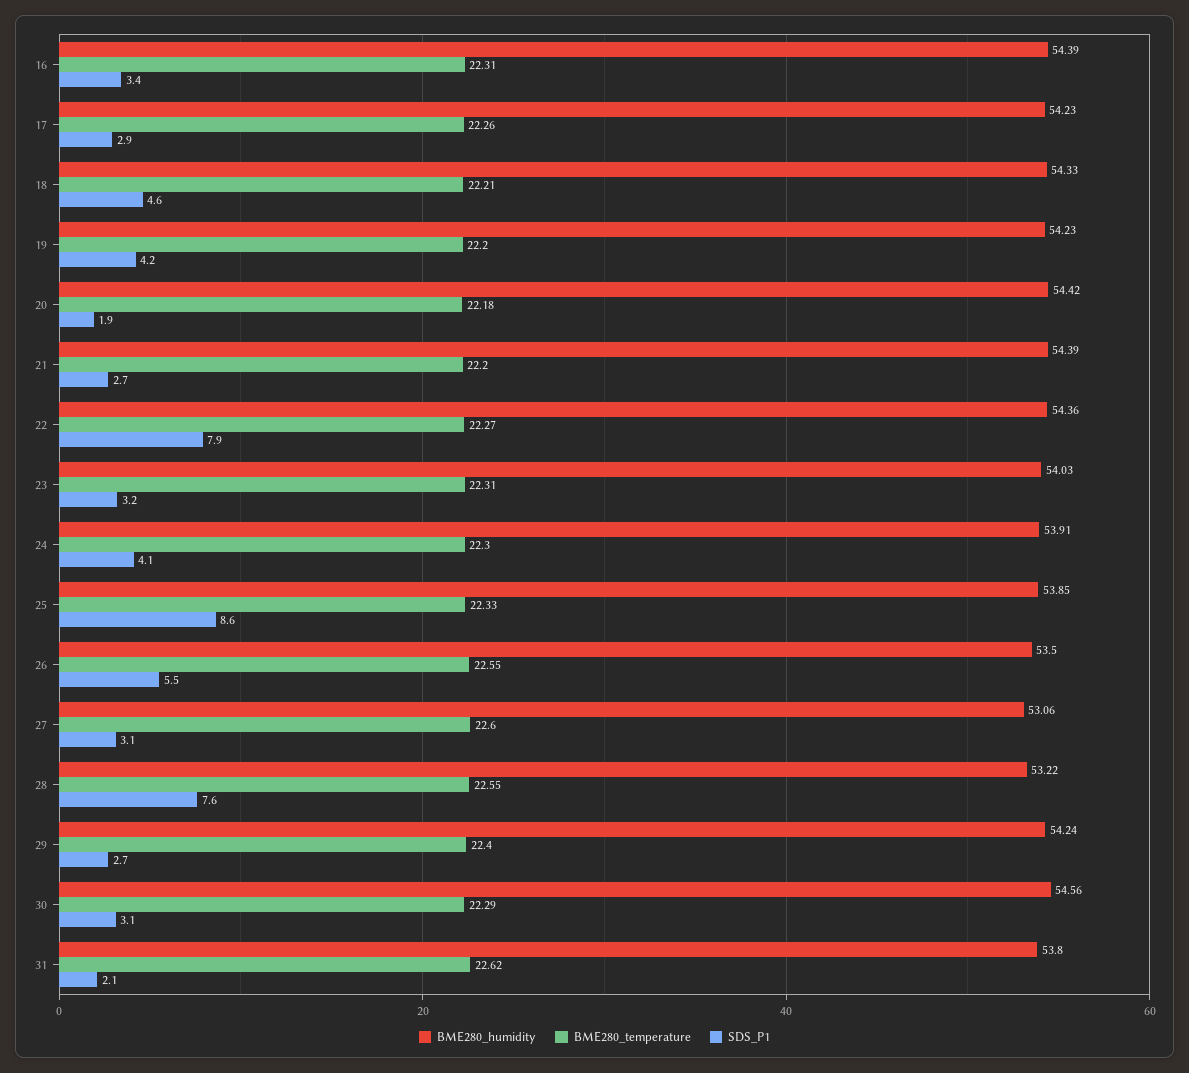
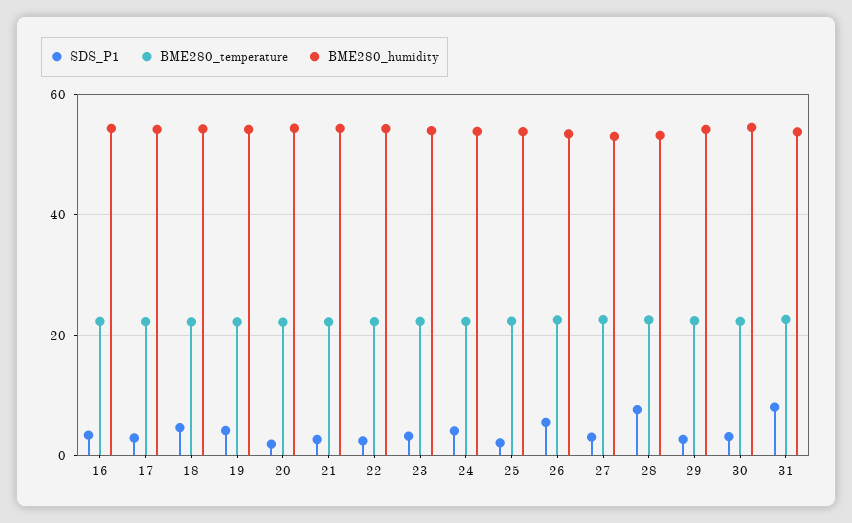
  {
    "BME280_humidity": {
      "16": 54.39,
      "17": 54.23,
      "18": 54.33,
      "19": 54.23,
      "20": 54.42,
      "21": 54.39,
      "22": 54.36,
      "23": 54.03,
      "24": 53.91,
      "25": 53.85,
      "26": 53.5,
      "27": 53.06,
      "28": 53.22,
      "29": 54.24,
      "30": 54.56,
      "31": 53.8
    },
    "BME280_temperature": {
      "16": 22.31,
      "17": 22.26,
      "18": 22.21,
      "19": 22.2,
      "20": 22.18,
      "21": 22.2,
      "22": 22.27,
      "23": 22.31,
      "24": 22.3,
      "25": 22.33,
      "26": 22.55,
      "27": 22.6,
      "28": 22.55,
      "29": 22.4,
      "30": 22.29,
      "31": 22.62
    },
    "SDS_P1": {
      "16": 3.4,
      "17": 2.9,
      "18": 4.6,
      "19": 4.2,
      "20": 1.9,
      "21": 2.7,
-     "22": 7.9,
+     "22": 2,
      "23": 3.2,
      "24": 4.1,
-     "25": 8.6,
+     "25": 2,
      "26": 5.5,
      "27": 3.1,
      "28": 7.6,
      "29": 2.7,
      "30": 3.1,
-     "31": 2.1
+     "31": 8
    }
  }

